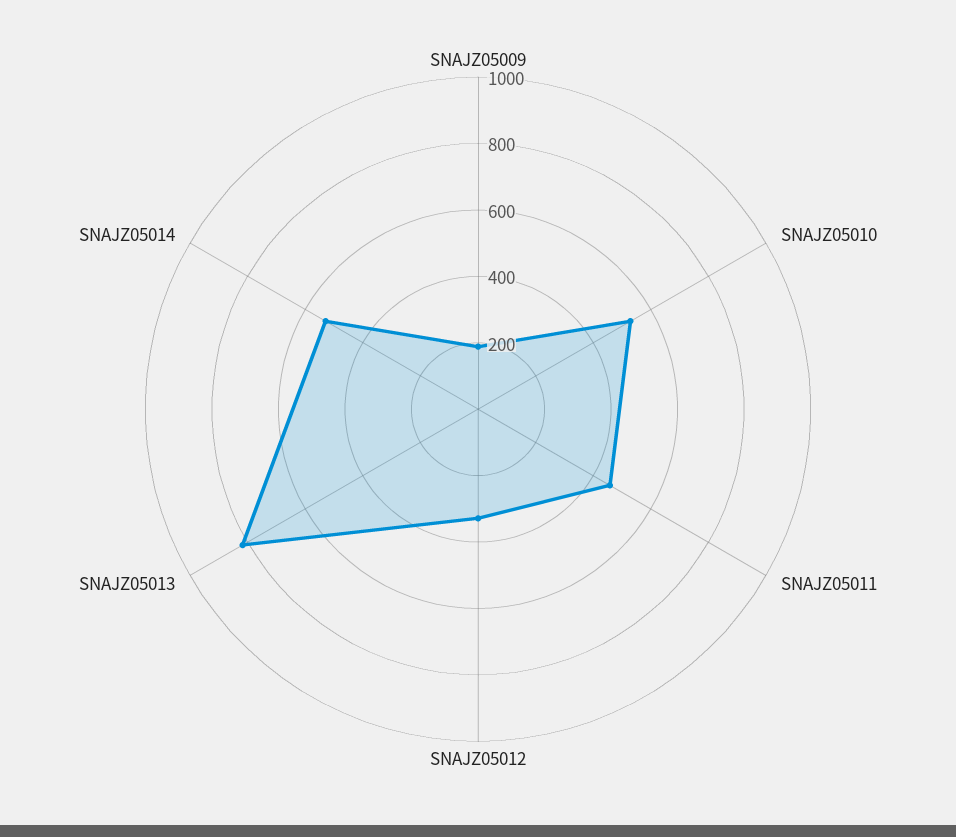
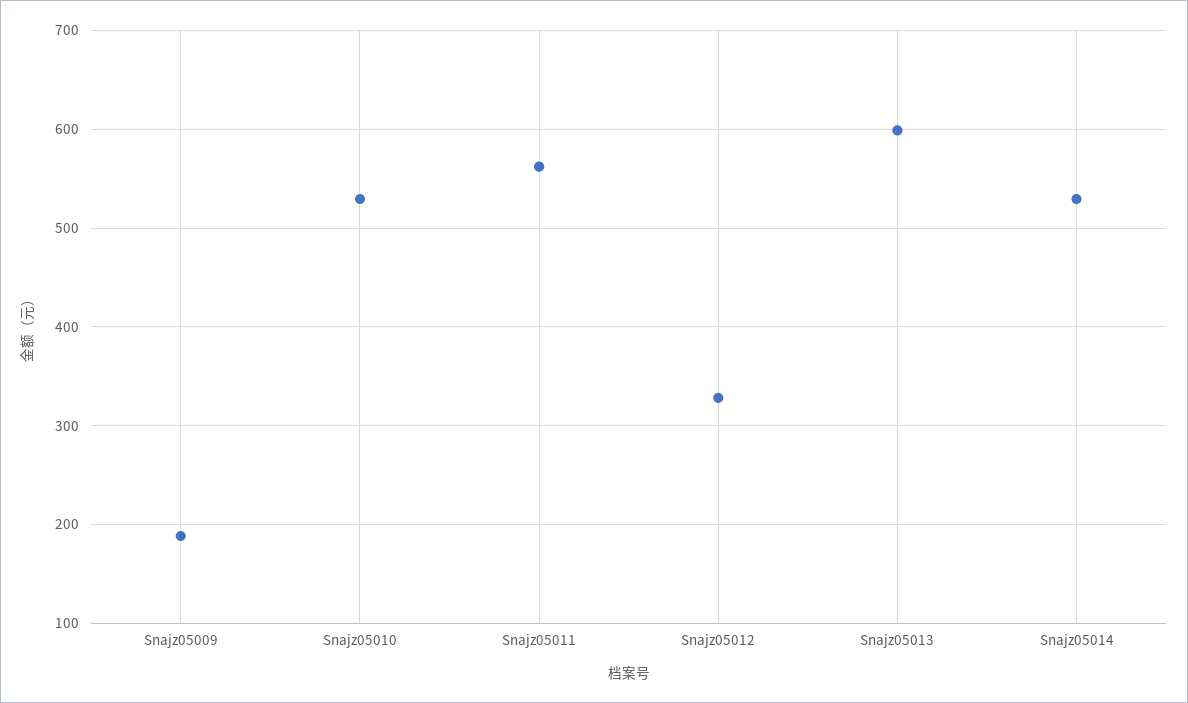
  {
    "SNAJZ05009": 190,
    "SNAJZ05010": 530,
-   "SNAJZ05011": 450,
+   "SNAJZ05011": 560,
    "SNAJZ05012": 330,
-   "SNAJZ05013": 800,
+   "SNAJZ05013": 600,
    "SNAJZ05014": 530
  }

